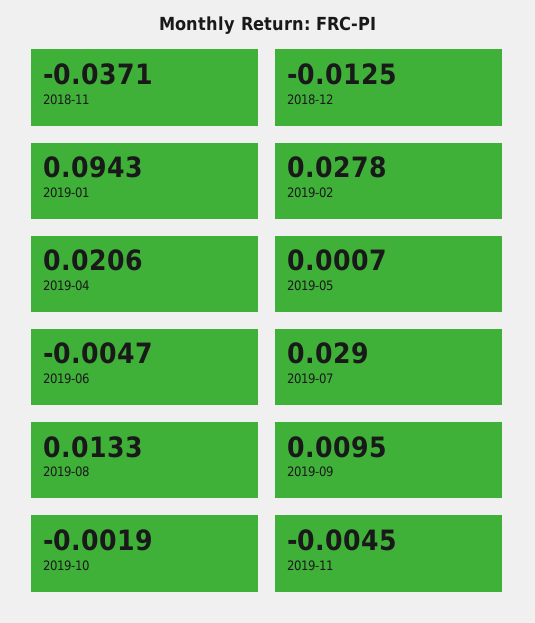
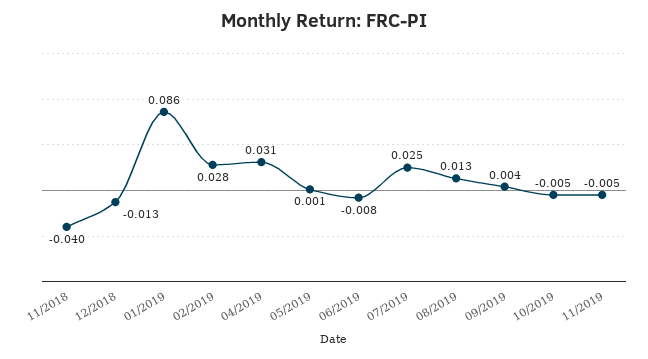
  {
-   "2018-11": -0.0371,
+   "2018-11": -0.04,
    "2018-12": -0.0125,
-   "2019-01": 0.0943,
+   "2019-01": 0.086,
    "2019-02": 0.0278,
-   "2019-04": 0.0206,
+   "2019-04": 0.031,
    "2019-05": 0.0007,
-   "2019-06": -0.0047,
+   "2019-06": -0.008,
-   "2019-07": 0.029,
+   "2019-07": 0.025,
    "2019-08": 0.0133,
-   "2019-09": 0.0095,
+   "2019-09": 0.004,
-   "2019-10": -0.0019,
+   "2019-10": -0.005,
    "2019-11": -0.0045
  }

